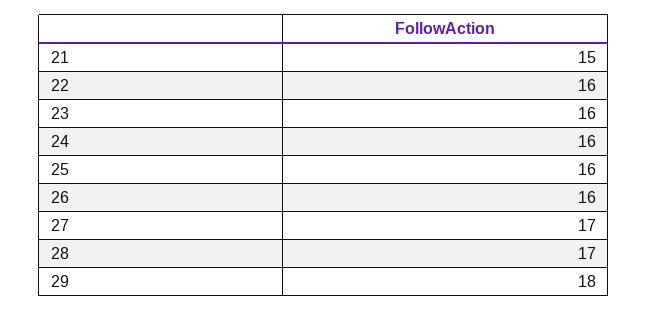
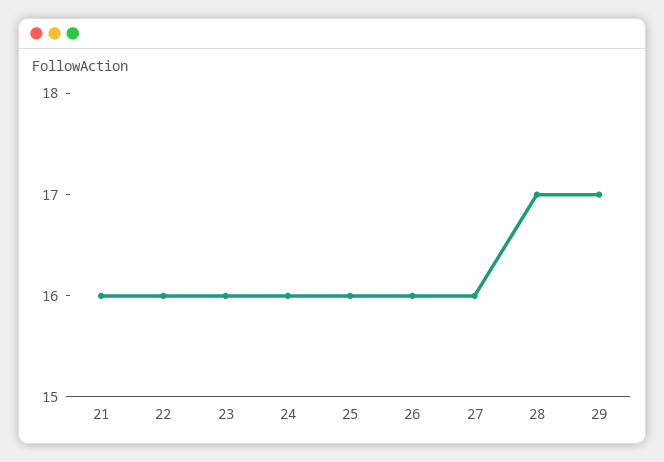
  {
-   "21": 15,
+   "21": 16,
    "22": 16,
    "23": 16,
    "24": 16,
    "25": 16,
    "26": 16,
-   "27": 17,
+   "27": 16,
    "28": 17,
-   "29": 18
+   "29": 17
  }

